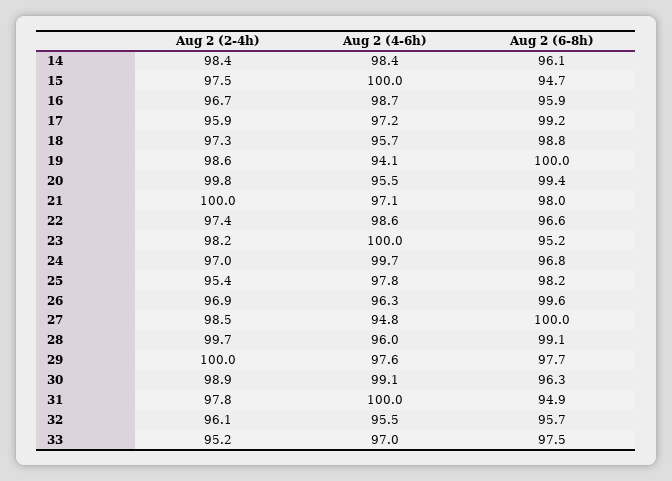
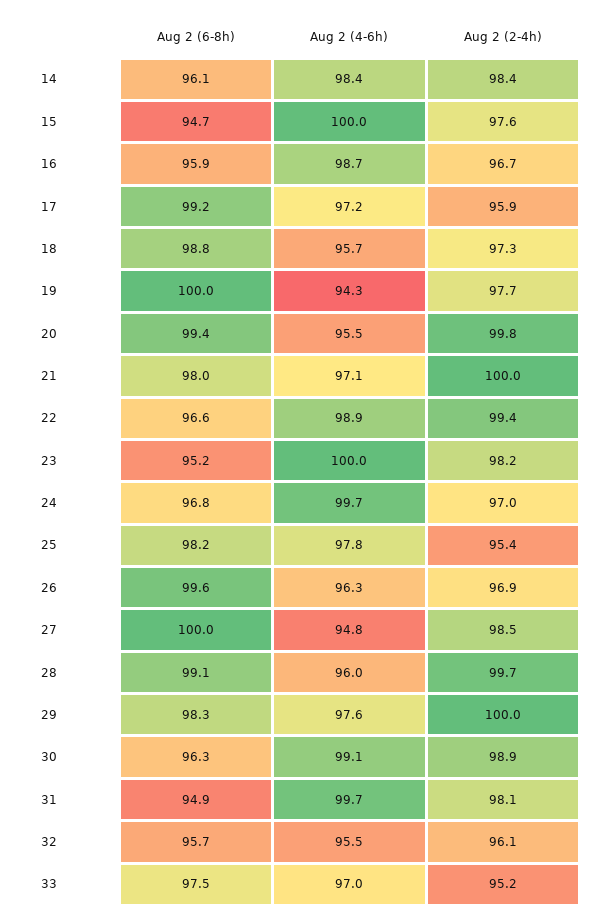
  {
    "Aug 2 (2-4h)": {
      "14": 98.4,
-     "15": 97.5,
+     "15": 97.6,
      "16": 96.7,
      "17": 95.9,
      "18": 97.3,
-     "19": 98.6,
+     "19": 97.7,
      "20": 99.8,
      "21": 100,
-     "22": 97.4,
+     "22": 99.4,
      "23": 98.2,
      "24": 97,
      "25": 95.4,
      "26": 96.9,
      "27": 98.5,
      "28": 99.7,
      "29": 100,
      "30": 98.9,
-     "31": 97.8,
+     "31": 98.1,
      "32": 96.1,
      "33": 95.2
    },
    "Aug 2 (4-6h)": {
      "14": 98.4,
      "15": 100,
      "16": 98.7,
      "17": 97.2,
      "18": 95.7,
-     "19": 94.1,
+     "19": 94.3,
      "20": 95.5,
      "21": 97.1,
-     "22": 98.6,
+     "22": 98.9,
      "23": 100,
      "24": 99.7,
      "25": 97.8,
      "26": 96.3,
      "27": 94.8,
      "28": 96,
      "29": 97.6,
      "30": 99.1,
-     "31": 100,
+     "31": 99.7,
      "32": 95.5,
      "33": 97
    },
    "Aug 2 (6-8h)": {
      "14": 96.1,
      "15": 94.7,
      "16": 95.9,
      "17": 99.2,
      "18": 98.8,
      "19": 100,
      "20": 99.4,
      "21": 98,
      "22": 96.6,
      "23": 95.2,
      "24": 96.8,
      "25": 98.2,
      "26": 99.6,
      "27": 100,
      "28": 99.1,
-     "29": 97.7,
+     "29": 98.3,
      "30": 96.3,
      "31": 94.9,
      "32": 95.7,
      "33": 97.5
    }
  }

